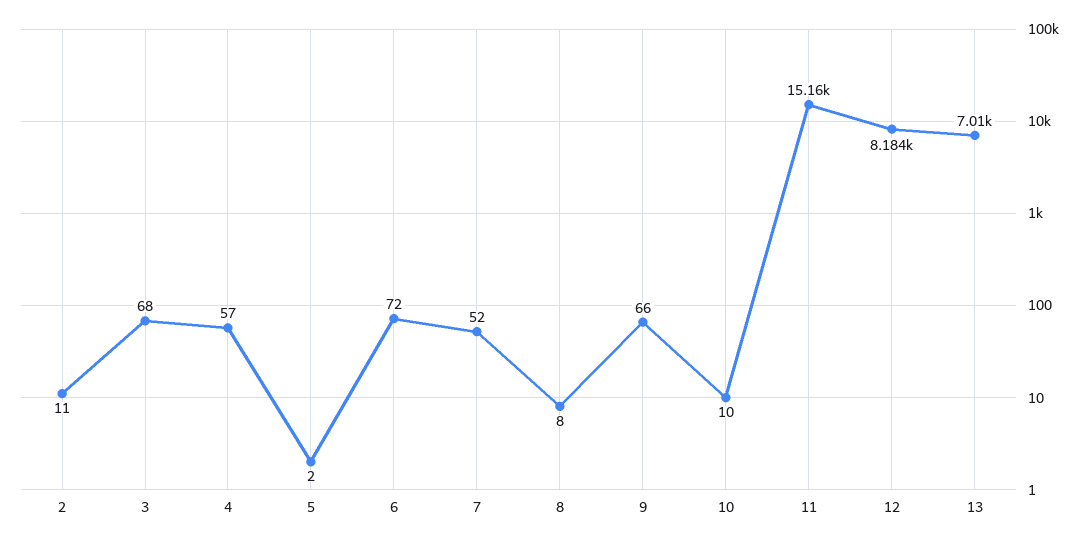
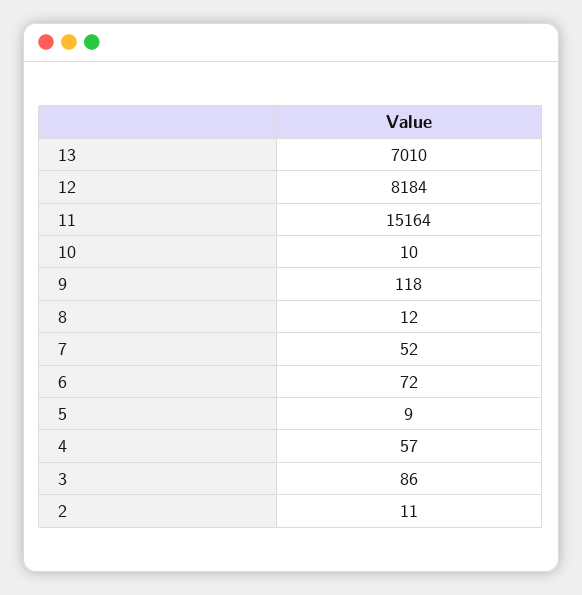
  {
    "2": 11,
-   "3": 68,
+   "3": 86,
    "4": 57,
-   "5": 2,
+   "5": 9,
    "6": 72,
    "7": 52,
-   "8": 8,
+   "8": 12,
-   "9": 66,
+   "9": 118,
    "10": 10,
    "11": 15164,
    "12": 8184,
    "13": 7010
  }

